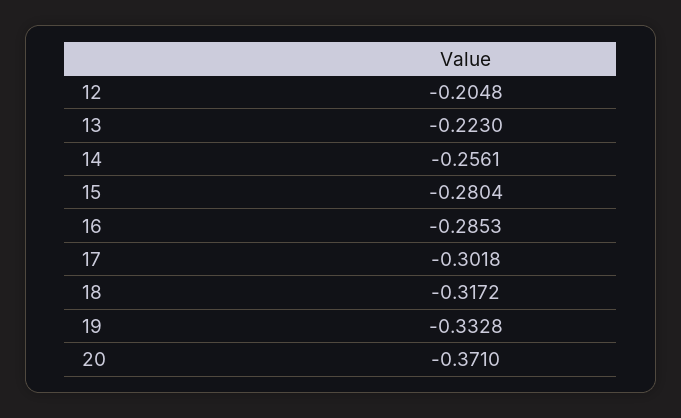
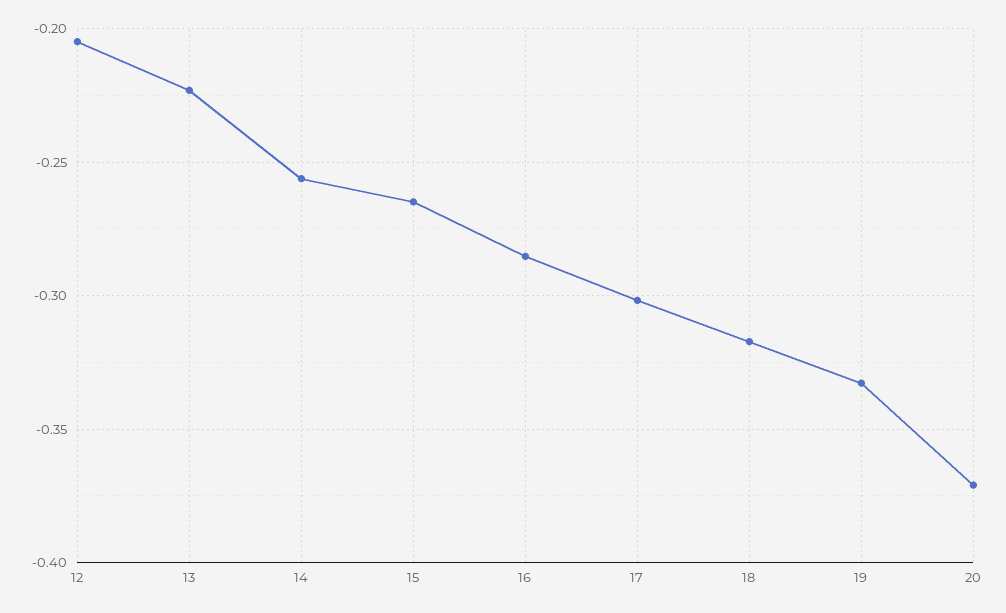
  {
    "12": -0.2048,
    "13": -0.223,
    "14": -0.2561,
-   "15": -0.2804,
+   "15": -0.265,
    "16": -0.2853,
    "17": -0.3018,
    "18": -0.3172,
    "19": -0.3328,
    "20": -0.371
  }

